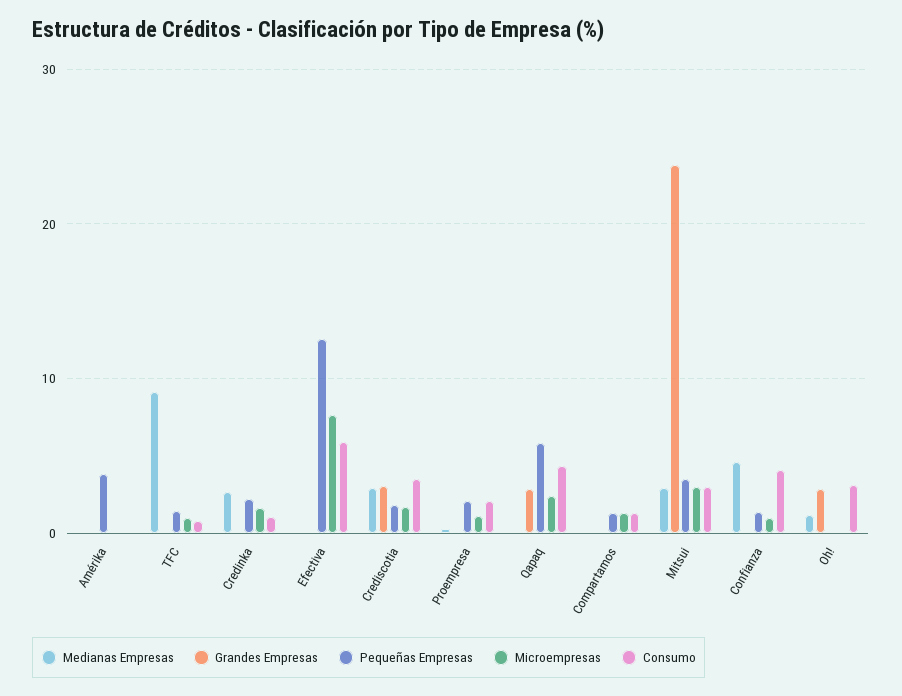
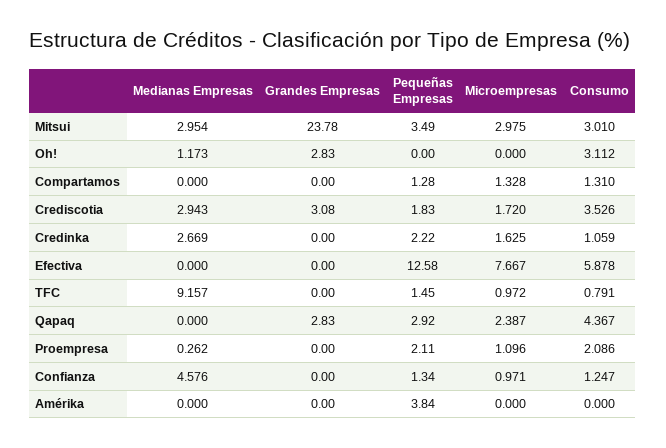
  {
    "Medianas Empresas": {
      "Amérika": 0,
      "TFC": 9.157,
      "Credinka": 2.669,
      "Efectiva": 0,
      "Crediscotia": 2.943,
      "Proempresa": 0.262,
      "Qapaq": 0,
      "Compartamos": 0,
      "Mitsui": 2.954,
      "Confianza": 4.576,
      "Oh!": 1.173
    },
    "Grandes Empresas": {
      "Amérika": 0,
      "TFC": 0,
      "Credinka": 0,
      "Efectiva": 0,
      "Crediscotia": 3.08,
      "Proempresa": 0,
      "Qapaq": 2.83,
      "Compartamos": 0,
      "Mitsui": 23.78,
      "Confianza": 0,
      "Oh!": 2.83
    },
    "Pequeñas Empresas": {
      "Amérika": 3.84,
      "TFC": 1.45,
      "Credinka": 2.22,
      "Efectiva": 12.58,
      "Crediscotia": 1.83,
      "Proempresa": 2.11,
-     "Qapaq": 6,
+     "Qapaq": 2.92,
      "Compartamos": 1.28,
      "Mitsui": 3.49,
      "Confianza": 1.34,
      "Oh!": 0
    },
    "Microempresas": {
      "Amérika": 0,
      "TFC": 0.972,
      "Credinka": 1.625,
      "Efectiva": 7.667,
      "Crediscotia": 1.72,
      "Proempresa": 1.096,
      "Qapaq": 2.387,
      "Compartamos": 1.328,
      "Mitsui": 2.975,
      "Confianza": 0.971,
      "Oh!": 0
    },
    "Consumo": {
      "Amérika": 0,
      "TFC": 0.791,
      "Credinka": 1.059,
      "Efectiva": 5.878,
      "Crediscotia": 3.526,
      "Proempresa": 2.086,
      "Qapaq": 4.367,
      "Compartamos": 1.31,
      "Mitsui": 3.01,
-     "Confianza": 4,
+     "Confianza": 1.247,
      "Oh!": 3.112
    }
  }

